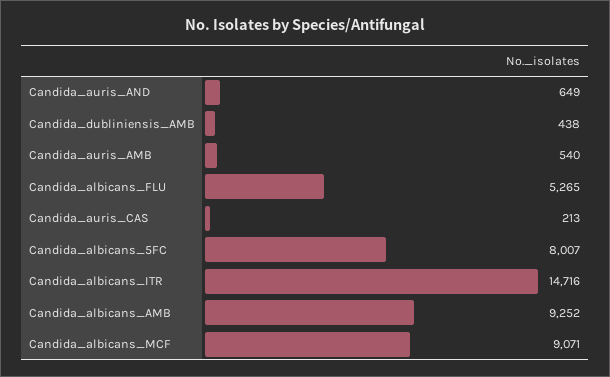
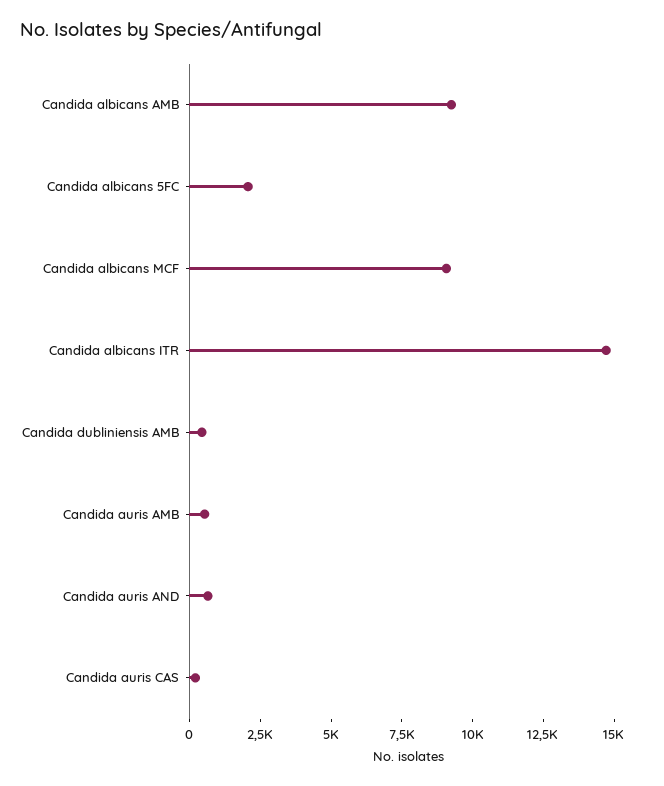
  {
    "Candida_auris_AND": 649,
    "Candida_dubliniensis_AMB": 438,
    "Candida_auris_AMB": 540,
-   "Candida_albicans_FLU": 5265,
    "Candida_auris_CAS": 213,
-   "Candida_albicans_5FC": 8007,
+   "Candida_albicans_5FC": 2000,
    "Candida_albicans_ITR": 14716,
    "Candida_albicans_AMB": 9252,
    "Candida_albicans_MCF": 9071
  }

